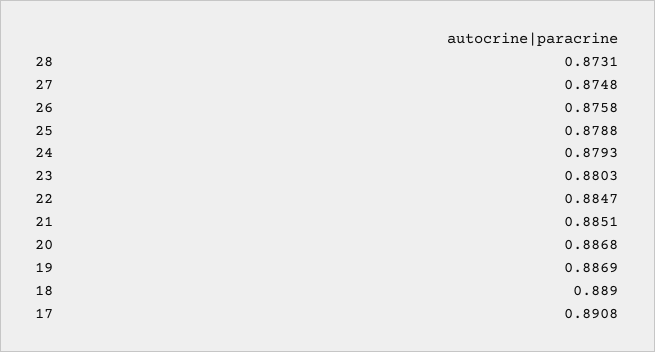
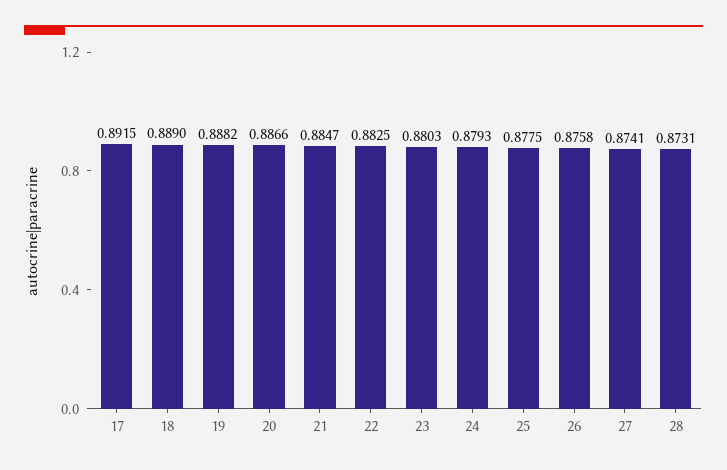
  {
    "28": 0.8731,
-   "27": 0.8748,
+   "27": 0.8741,
    "26": 0.8758,
-   "25": 0.8788,
+   "25": 0.8775,
    "24": 0.8793,
    "23": 0.8803,
-   "22": 0.8847,
+   "22": 0.8825,
-   "21": 0.8851,
+   "21": 0.8847,
-   "20": 0.8868,
+   "20": 0.8866,
-   "19": 0.8869,
+   "19": 0.8882,
    "18": 0.889,
-   "17": 0.8908
+   "17": 0.8915
  }

